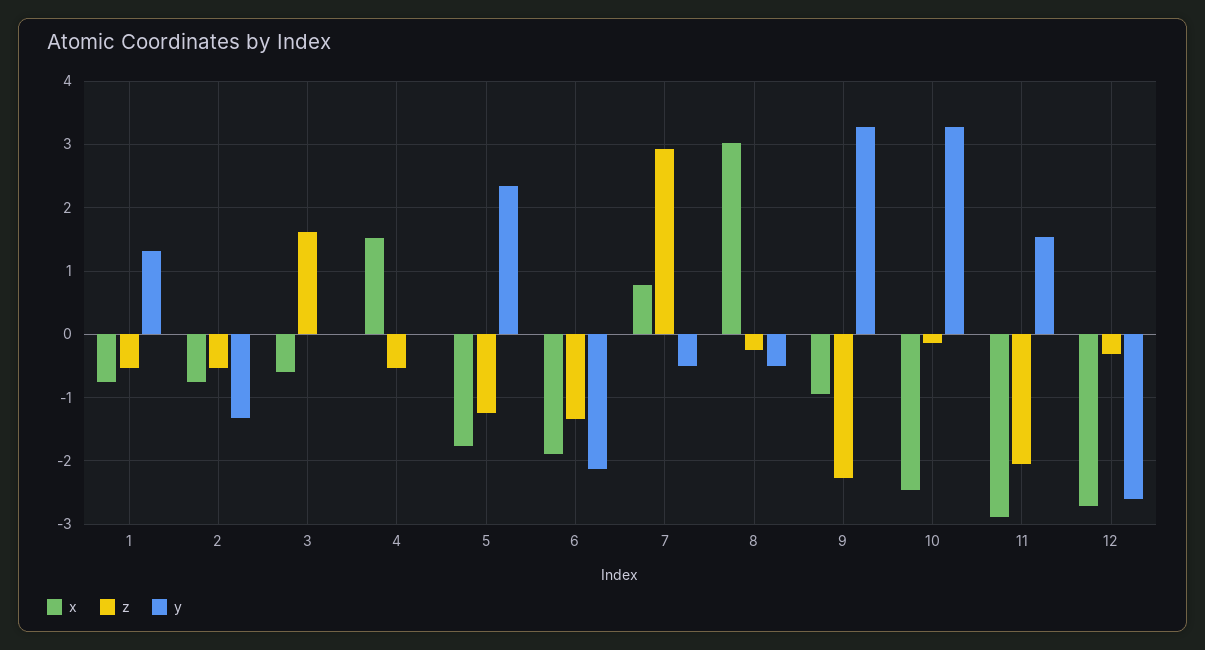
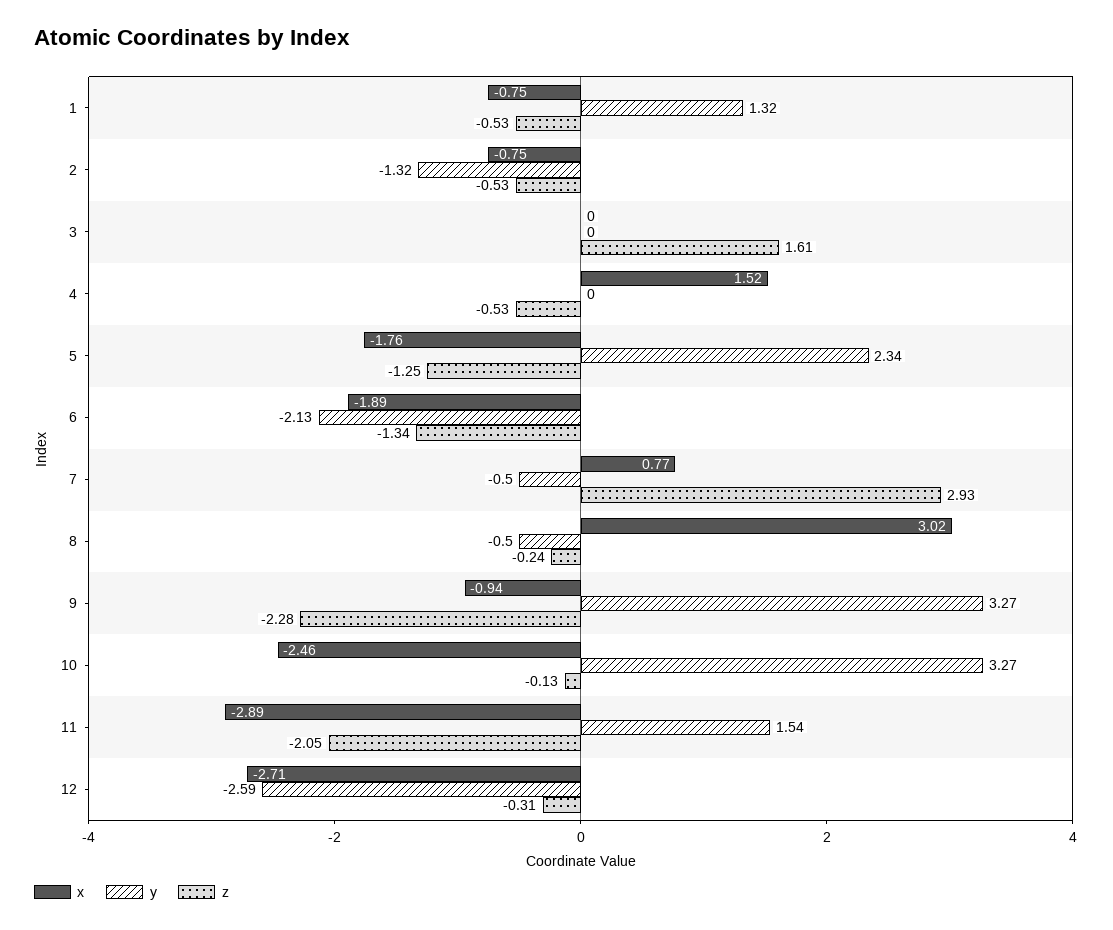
  {
    "x": {
      "1": -0.75,
      "2": -0.75,
-     "3": -0.6,
+     "3": 0,
      "4": 1.52,
      "5": -1.76,
      "6": -1.89,
      "7": 0.77,
      "8": 3.02,
      "9": -0.94,
      "10": -2.46,
      "11": -2.89,
      "12": -2.71
    },
    "z": {
      "1": -0.53,
      "2": -0.53,
      "3": 1.61,
      "4": -0.53,
      "5": -1.25,
      "6": -1.34,
      "7": 2.93,
      "8": -0.24,
      "9": -2.28,
      "10": -0.13,
      "11": -2.05,
      "12": -0.31
    },
    "y": {
      "1": 1.32,
      "2": -1.32,
      "3": 0,
      "4": 0,
      "5": 2.34,
      "6": -2.13,
      "7": -0.5,
      "8": -0.5,
      "9": 3.27,
      "10": 3.27,
      "11": 1.54,
      "12": -2.59
    }
  }

